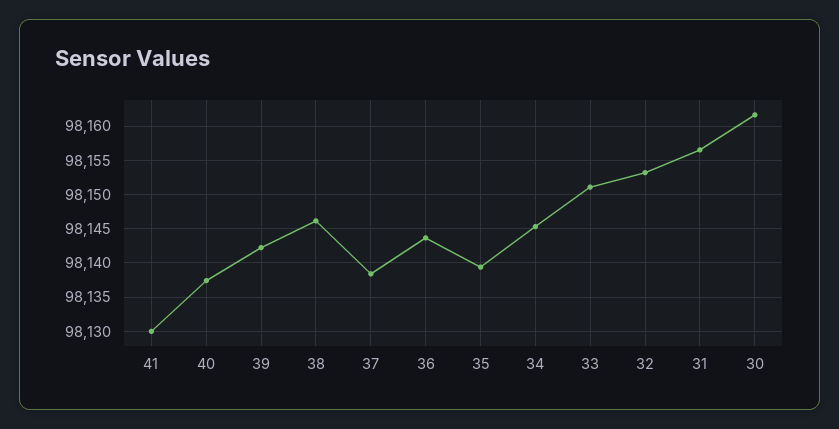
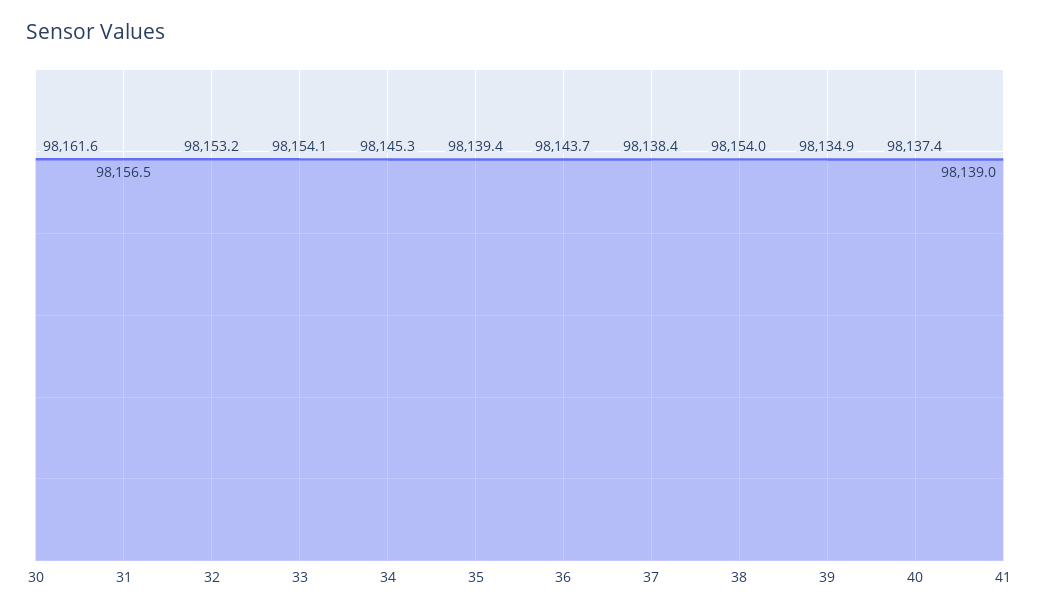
  {
-   "41": 98130,
+   "41": 98139,
    "40": 98137.4,
-   "39": 98142,
+   "39": 98134.9,
-   "38": 98146,
+   "38": 98154,
    "37": 98138.4,
    "36": 98143.7,
    "35": 98139.4,
    "34": 98145.3,
-   "33": 98151,
+   "33": 98154.1,
    "32": 98153.2,
    "31": 98156.5,
    "30": 98161.6
  }

